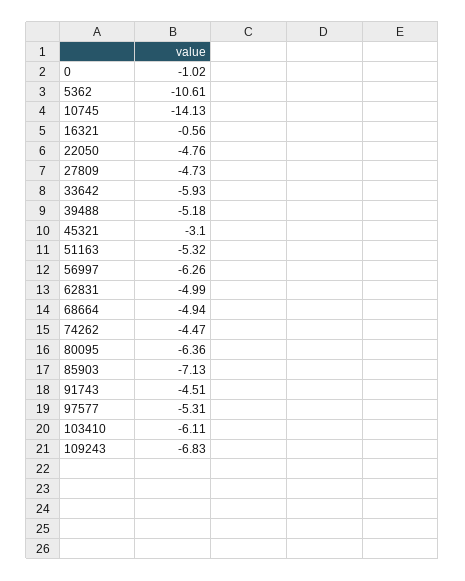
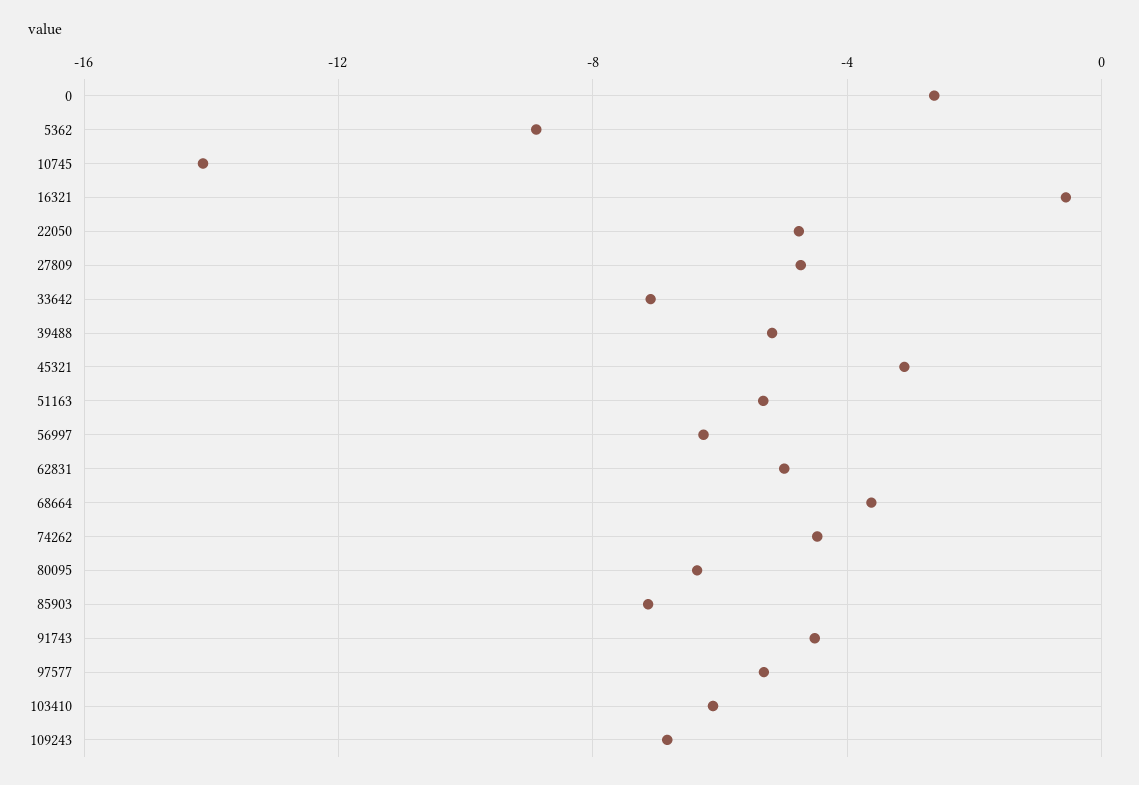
  {
-   "0": -1.02,
+   "0": -2.5,
-   "5362": -10.61,
+   "5362": -9,
    "10745": -14.13,
    "16321": -0.56,
    "22050": -4.76,
    "27809": -4.73,
-   "33642": -5.93,
+   "33642": -7,
    "39488": -5.18,
    "45321": -3.1,
    "51163": -5.32,
    "56997": -6.26,
    "62831": -4.99,
-   "68664": -4.94,
+   "68664": -3.5,
    "74262": -4.47,
    "80095": -6.36,
    "85903": -7.13,
    "91743": -4.51,
    "97577": -5.31,
    "103410": -6.11,
    "109243": -6.83
  }

